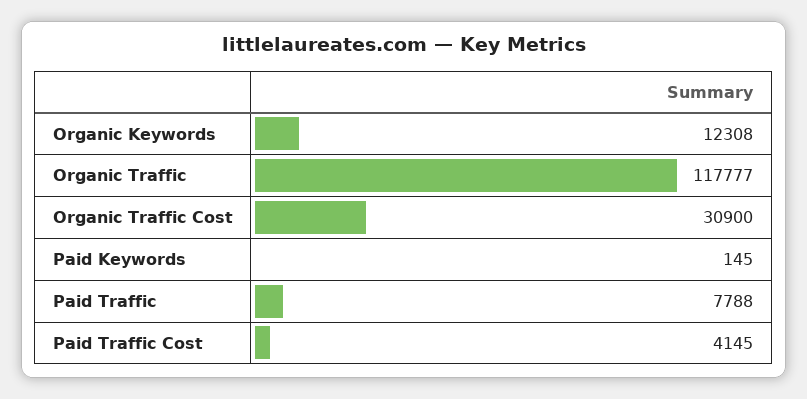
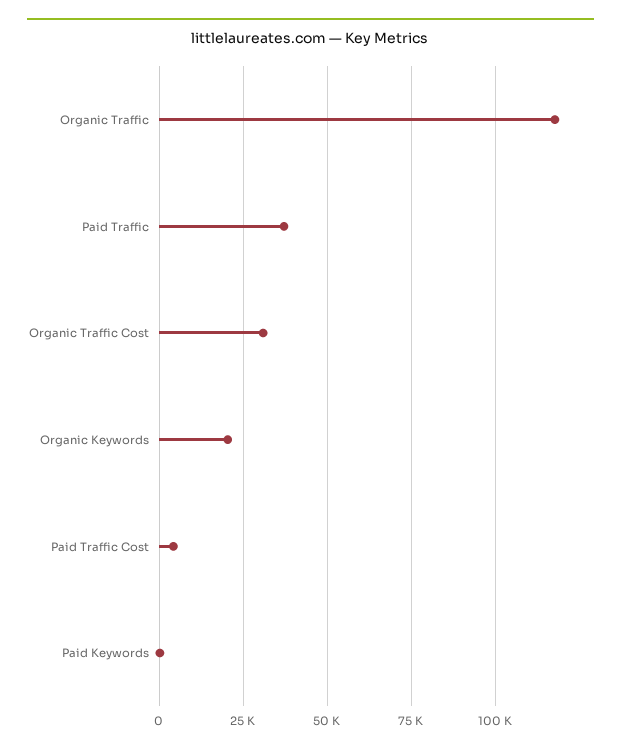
  {
-   "Organic Keywords": 12308,
+   "Organic Keywords": 20000,
    "Organic Traffic": 117777,
    "Organic Traffic Cost": 30900,
    "Paid Keywords": 145,
-   "Paid Traffic": 7788,
+   "Paid Traffic": 37500,
    "Paid Traffic Cost": 4145
  }

